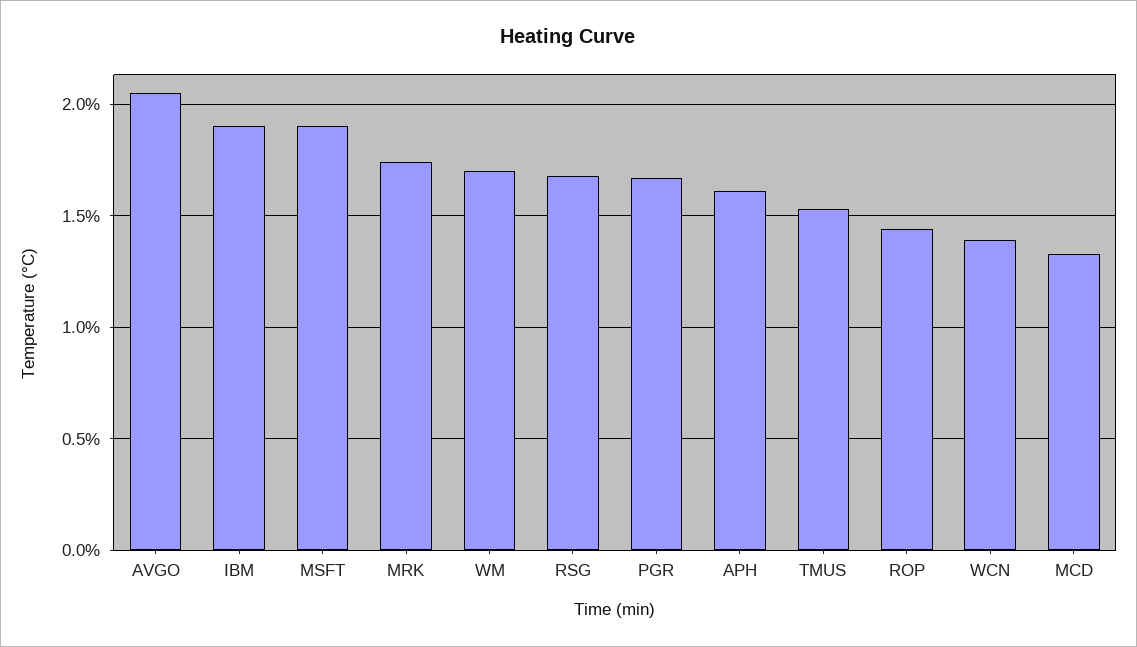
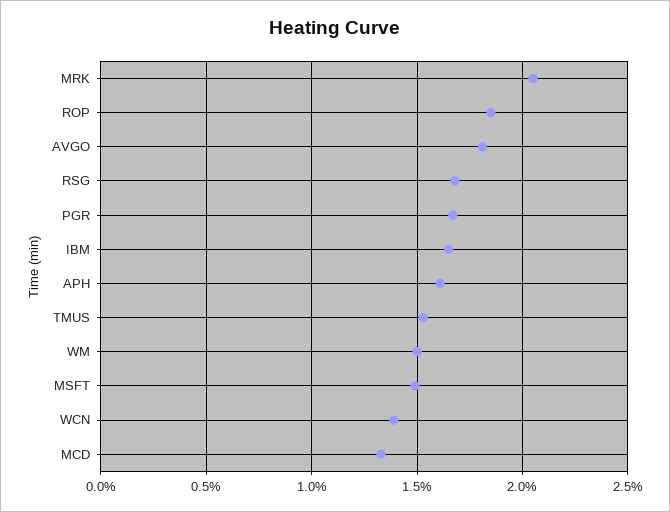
  {
-   "AVGO": 2.05,
+   "AVGO": 1.8,
-   "IBM": 1.9,
+   "IBM": 1.65,
-   "MSFT": 1.9,
+   "MSFT": 1.5,
-   "MRK": 1.75,
+   "MRK": 2.05,
-   "WM": 1.7,
+   "WM": 1.5,
    "RSG": 1.7,
    "PGR": 1.65,
    "APH": 1.6,
    "TMUS": 1.55,
-   "ROP": 1.45,
+   "ROP": 1.85,
    "WCN": 1.4,
    "MCD": 1.35
  }

